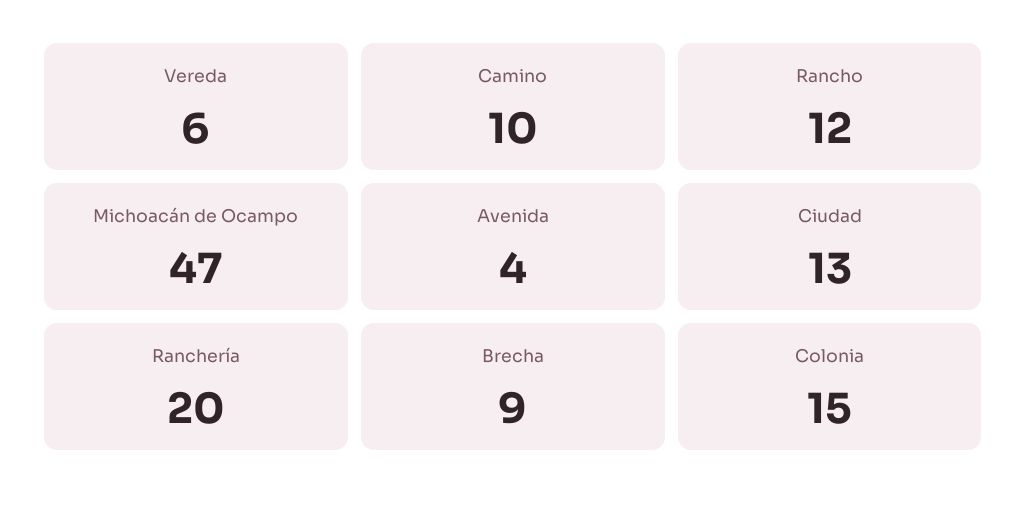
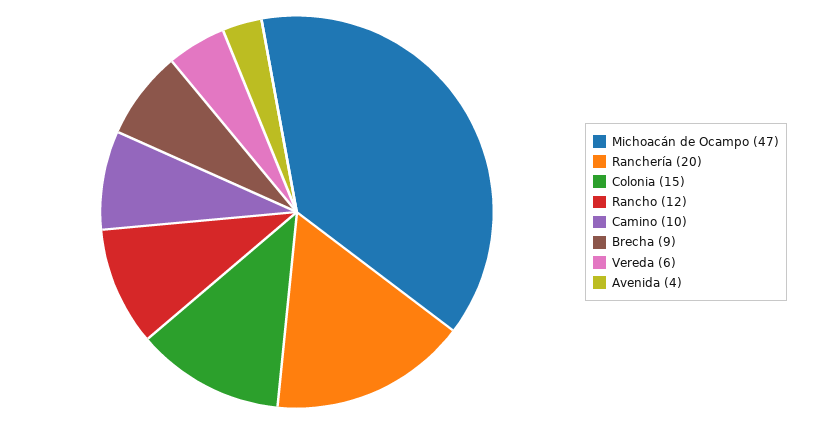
  {
    "Vereda": 6,
    "Camino": 10,
    "Rancho": 12,
    "Michoacán de Ocampo": 47,
    "Avenida": 4,
-   "Ciudad": 13,
    "Ranchería": 20,
    "Brecha": 9,
    "Colonia": 15
  }

